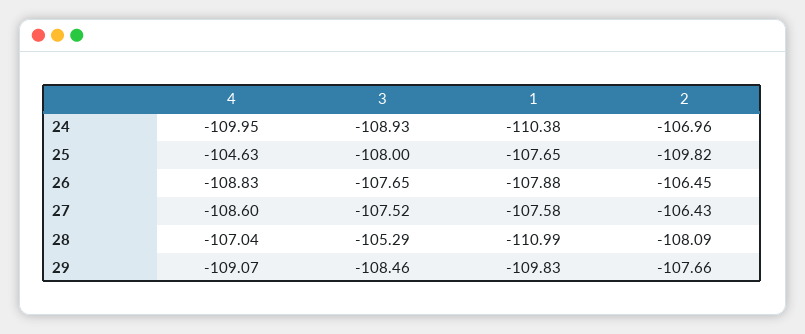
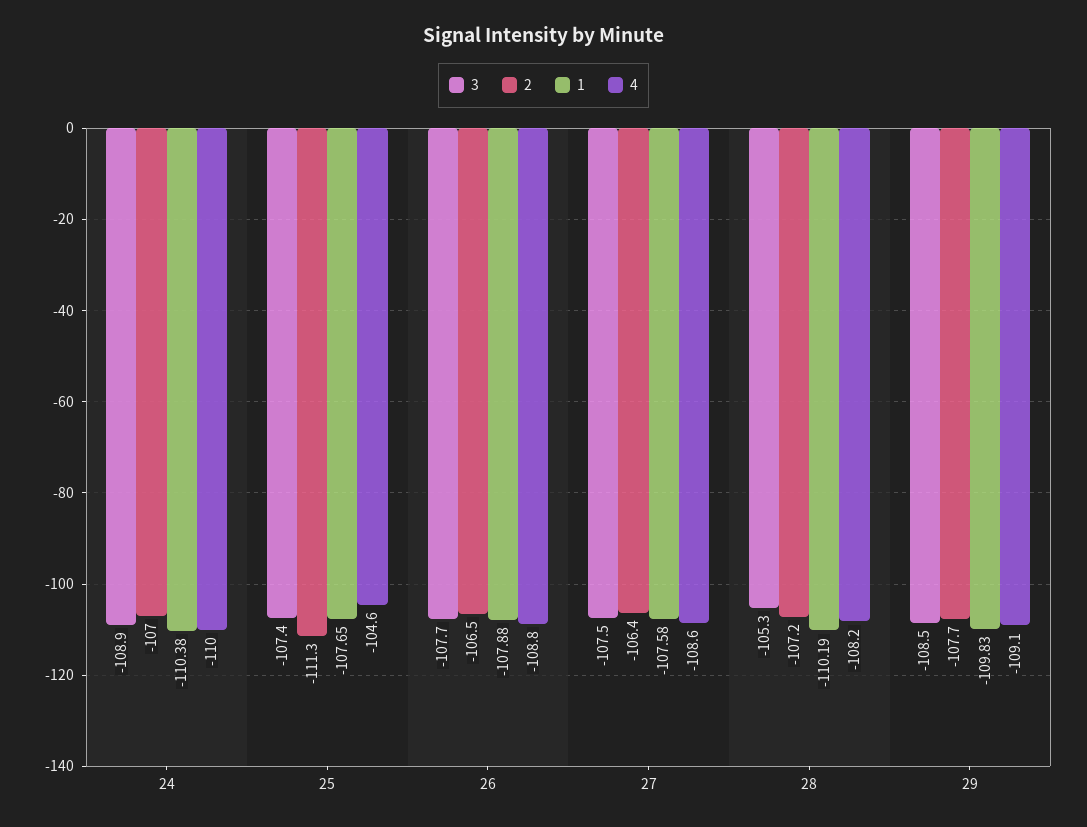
  {
    "4": {
      "24": -109.95,
      "25": -104.63,
      "26": -108.83,
      "27": -108.6,
-     "28": -107.04,
+     "28": -108.2,
      "29": -109.07
    },
    "3": {
      "24": -108.93,
-     "25": -108,
+     "25": -107.4,
      "26": -107.65,
      "27": -107.52,
      "28": -105.29,
      "29": -108.46
    },
    "1": {
      "24": -110.38,
      "25": -107.65,
      "26": -107.88,
      "27": -107.58,
-     "28": -110.99,
+     "28": -110.19,
      "29": -109.83
    },
    "2": {
      "24": -106.96,
-     "25": -109.82,
+     "25": -111.3,
      "26": -106.45,
      "27": -106.43,
-     "28": -108.09,
+     "28": -107.2,
      "29": -107.66
    }
  }

